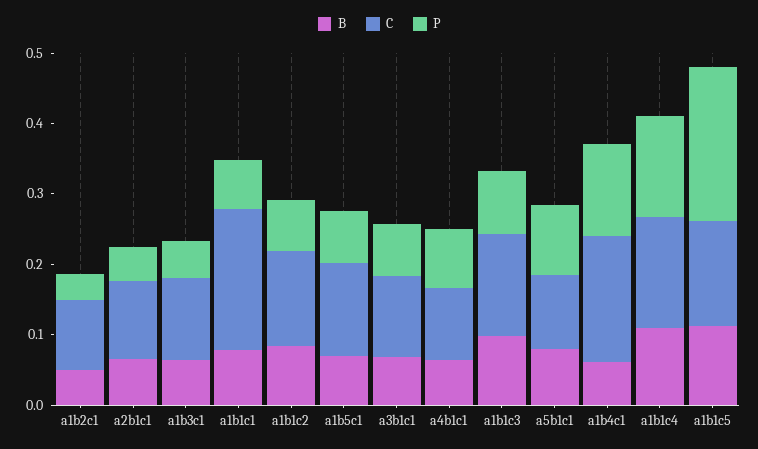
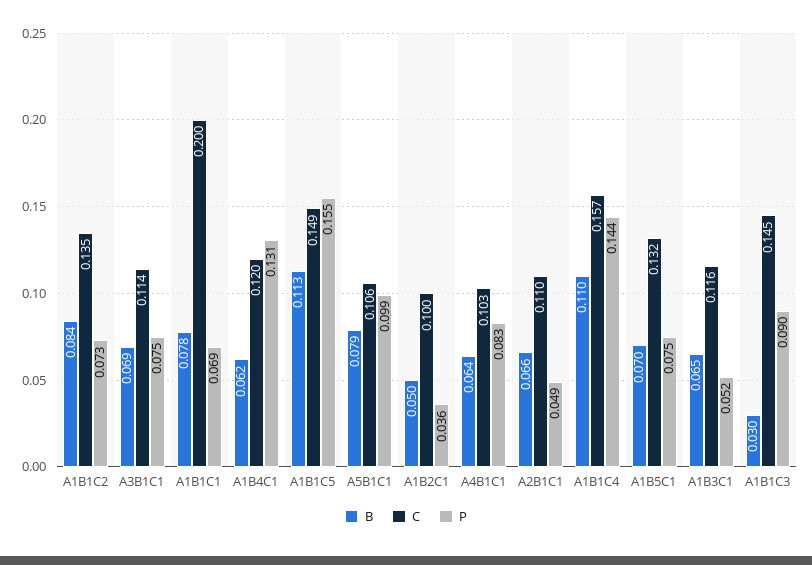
  {
    "B": {
      "a1b2c1": 0.05,
      "a2b1c1": 0.066,
      "a1b3c1": 0.065,
      "a1b1c1": 0.078,
      "a1b1c2": 0.084,
      "a1b5c1": 0.07,
      "a3b1c1": 0.069,
      "a4b1c1": 0.064,
-     "a1b1c3": 0.1,
+     "a1b1c3": 0.03,
      "a5b1c1": 0.079,
      "a1b4c1": 0.062,
      "a1b1c4": 0.11,
      "a1b1c5": 0.113
    },
    "C": {
      "a1b2c1": 0.1,
      "a2b1c1": 0.11,
      "a1b3c1": 0.116,
      "a1b1c1": 0.2,
      "a1b1c2": 0.135,
      "a1b5c1": 0.132,
      "a3b1c1": 0.114,
      "a4b1c1": 0.103,
      "a1b1c3": 0.145,
      "a5b1c1": 0.106,
-     "a1b4c1": 0.18,
+     "a1b4c1": 0.12,
      "a1b1c4": 0.157,
      "a1b1c5": 0.149
    },
    "P": {
      "a1b2c1": 0.036,
      "a2b1c1": 0.049,
      "a1b3c1": 0.052,
      "a1b1c1": 0.069,
      "a1b1c2": 0.073,
      "a1b5c1": 0.075,
      "a3b1c1": 0.075,
      "a4b1c1": 0.083,
      "a1b1c3": 0.09,
      "a5b1c1": 0.099,
      "a1b4c1": 0.131,
      "a1b1c4": 0.144,
-     "a1b1c5": 0.22
+     "a1b1c5": 0.155
    }
  }

